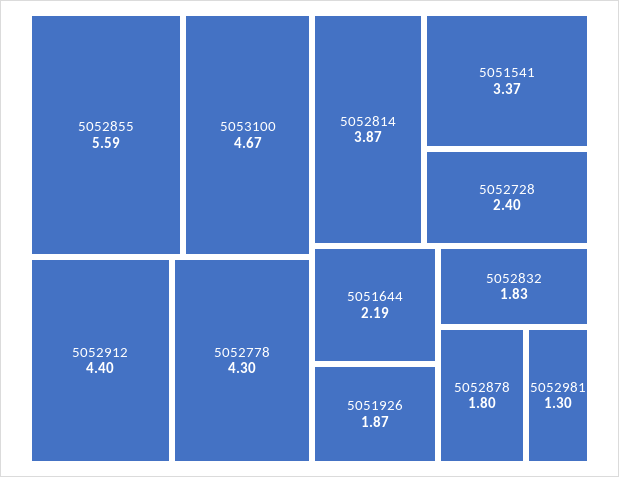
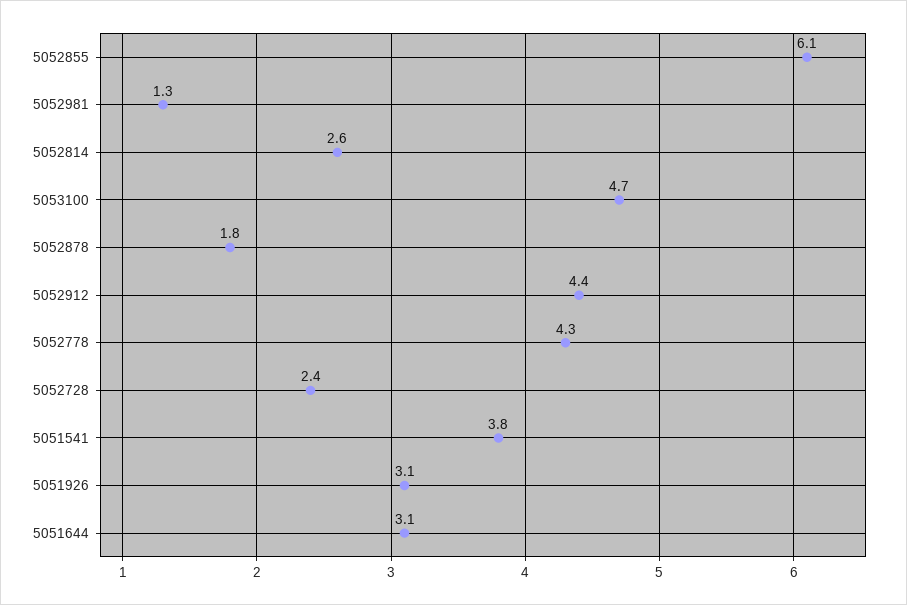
  {
-   "5052855": 5.59,
+   "5052855": 6.1,
    "5053100": 4.67,
    "5052912": 4.4,
    "5052778": 4.3,
-   "5052814": 3.87,
+   "5052814": 2.6,
-   "5051541": 3.37,
+   "5051541": 3.8,
    "5052728": 2.4,
-   "5051644": 2.19,
+   "5051644": 3.1,
-   "5051926": 1.87,
+   "5051926": 3.1,
-   "5052832": 1.83,
    "5052878": 1.8,
    "5052981": 1.3
  }

